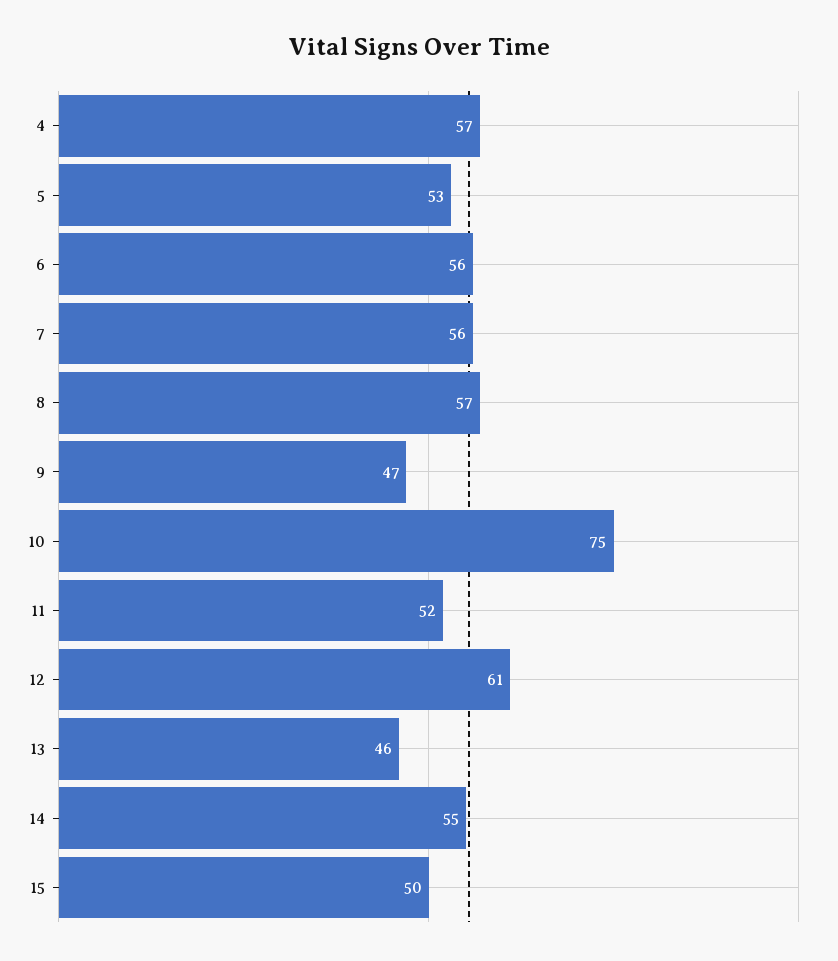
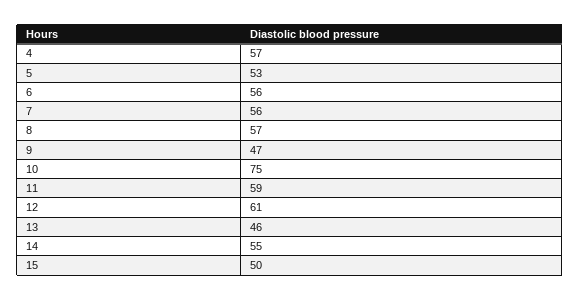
  {
    "4": 57,
    "5": 53,
    "6": 56,
    "7": 56,
    "8": 57,
    "9": 47,
    "10": 75,
-   "11": 52,
+   "11": 59,
    "12": 61,
    "13": 46,
    "14": 55,
    "15": 50
  }

